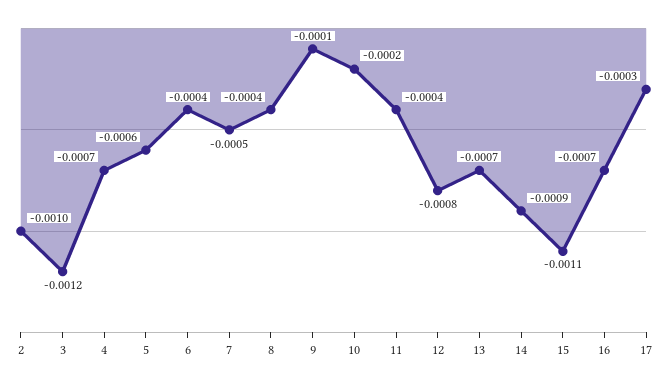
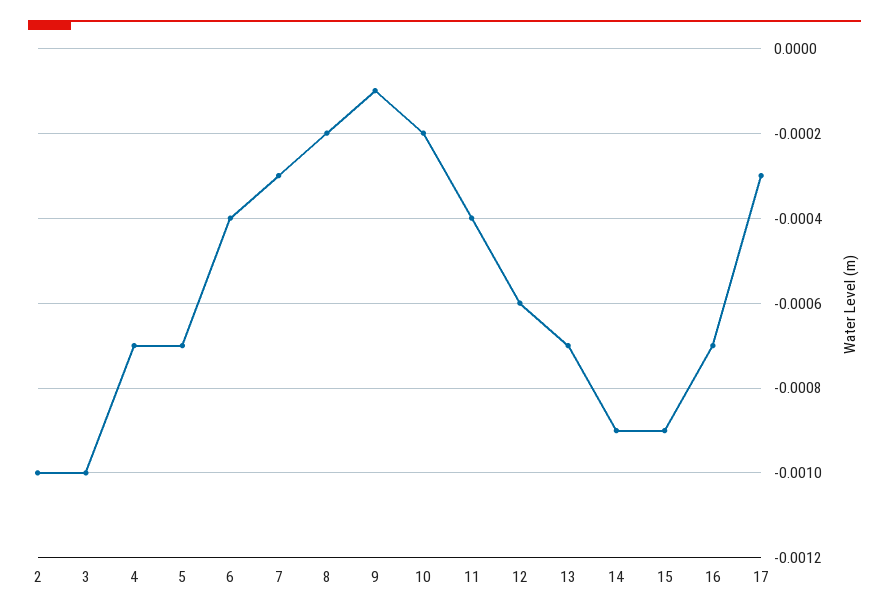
  {
    "2": -0.001,
-   "3": -0.0012,
+   "3": -0.001,
    "4": -0.0007,
-   "5": -0.0006,
+   "5": -0.0007,
    "6": -0.0004,
-   "7": -0.0005,
+   "7": -0.0003,
-   "8": -0.0004,
+   "8": -0.0002,
    "9": -0.0001,
    "10": -0.0002,
    "11": -0.0004,
-   "12": -0.0008,
+   "12": -0.0006,
    "13": -0.0007,
    "14": -0.0009,
-   "15": -0.0011,
+   "15": -0.0009,
    "16": -0.0007,
    "17": -0.0003
  }

